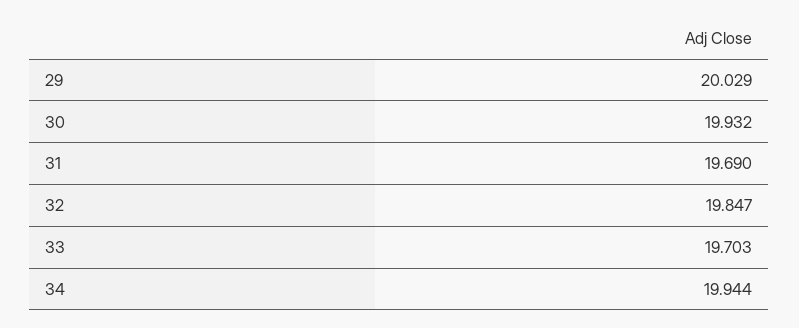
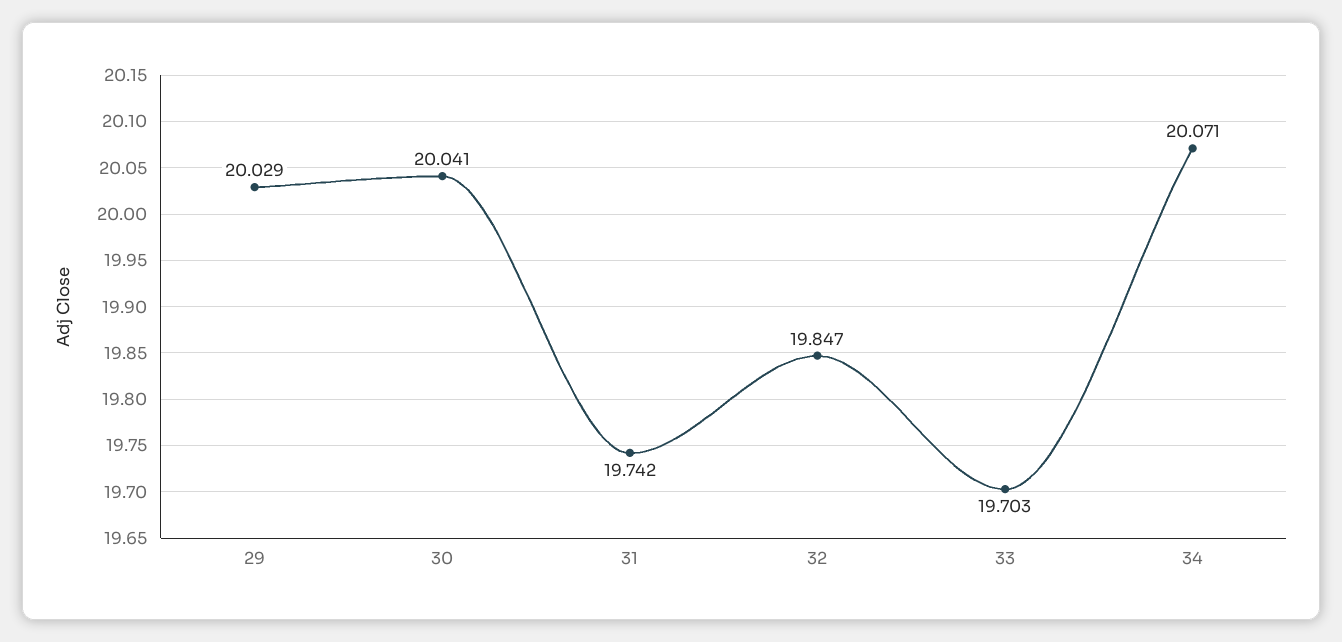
  {
    "29": 20.029,
-   "30": 19.932,
+   "30": 20.041,
-   "31": 19.69,
+   "31": 19.742,
    "32": 19.847,
    "33": 19.703,
-   "34": 19.944
+   "34": 20.071
  }

